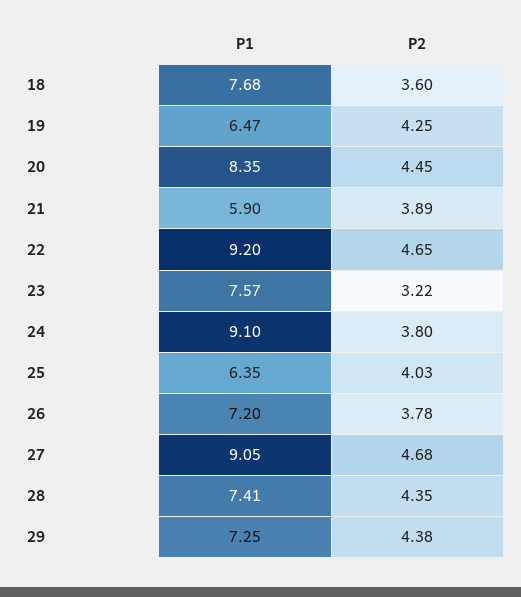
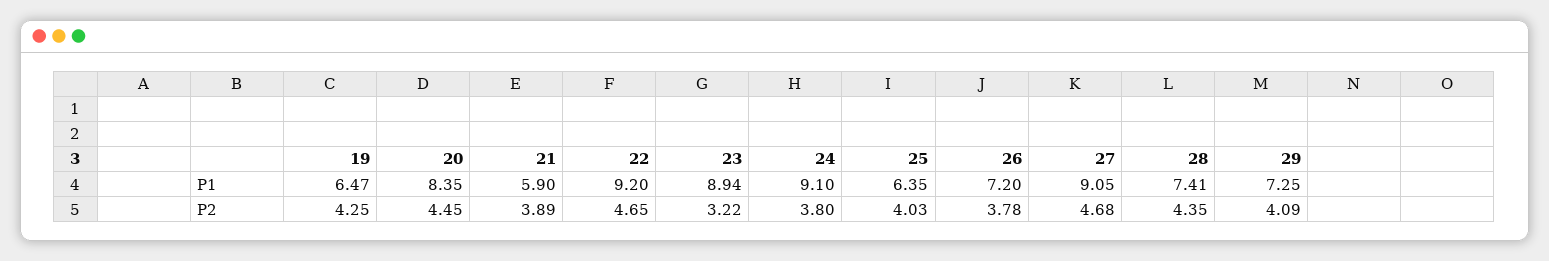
  {
    "P1": {
-     "18": 7.68,
      "19": 6.47,
      "20": 8.35,
      "21": 5.9,
      "22": 9.2,
-     "23": 7.57,
+     "23": 8.94,
      "24": 9.1,
      "25": 6.35,
      "26": 7.2,
      "27": 9.05,
      "28": 7.41,
      "29": 7.25
    },
    "P2": {
-     "18": 3.6,
      "19": 4.25,
      "20": 4.45,
      "21": 3.89,
      "22": 4.65,
      "23": 3.22,
      "24": 3.8,
      "25": 4.03,
      "26": 3.78,
      "27": 4.68,
      "28": 4.35,
-     "29": 4.38
+     "29": 4.09
    }
  }

